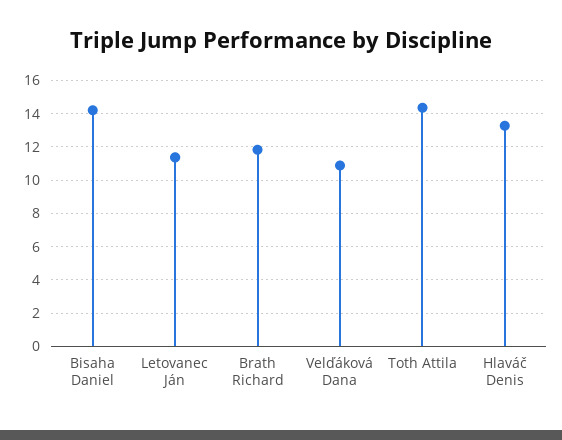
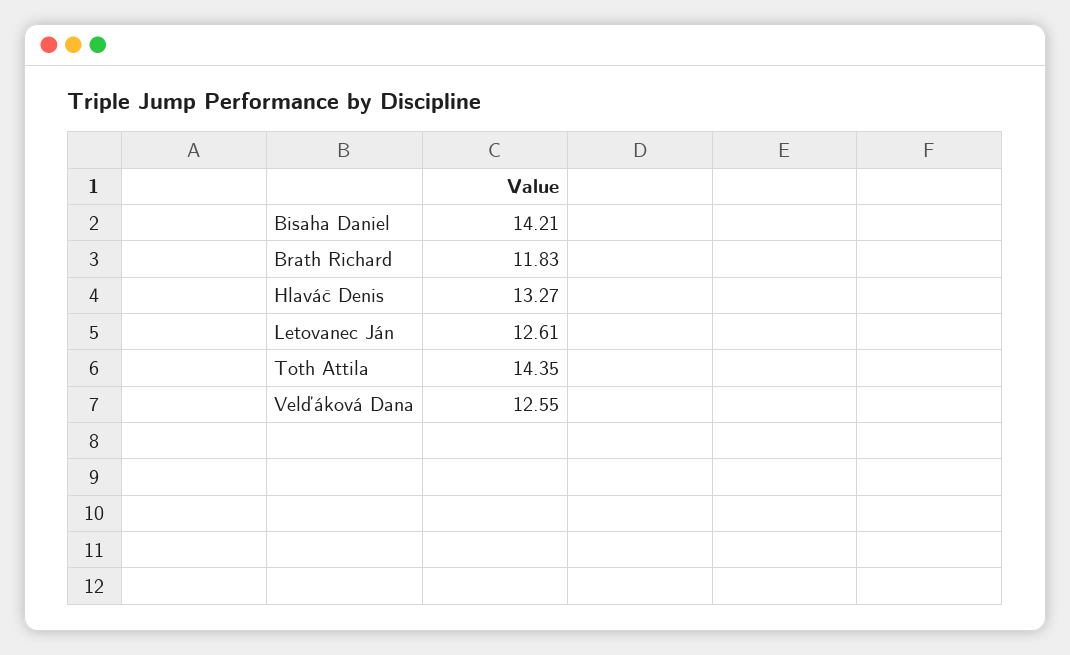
  {
    "Bisaha Daniel": 14.21,
-   "Letovanec Ján": 11.5,
+   "Letovanec Ján": 12.61,
    "Brath Richard": 11.83,
-   "Velďáková Dana": 11,
+   "Velďáková Dana": 12.55,
    "Toth Attila": 14.35,
    "Hlaváč Denis": 13.27
  }

